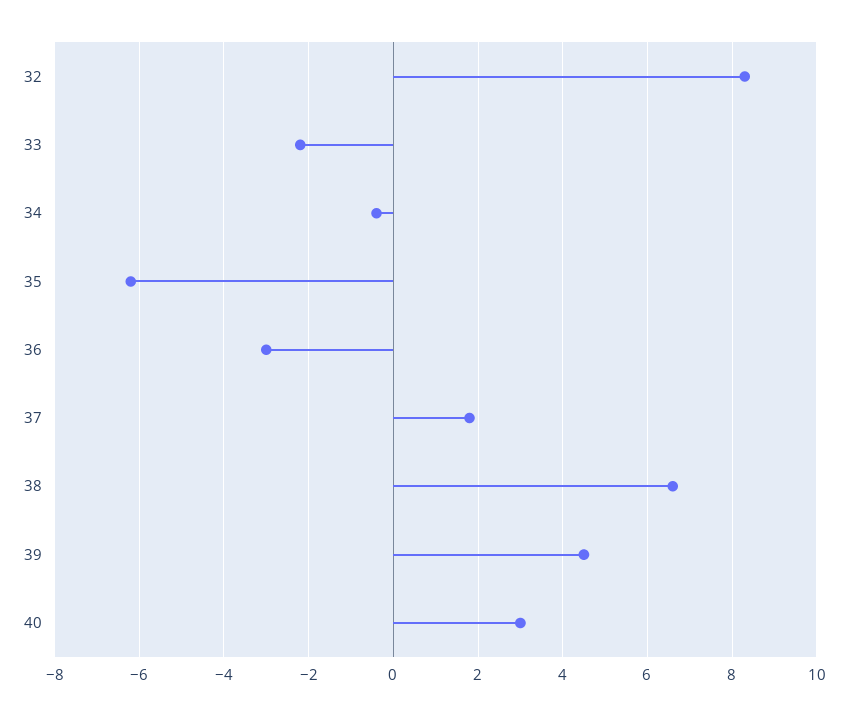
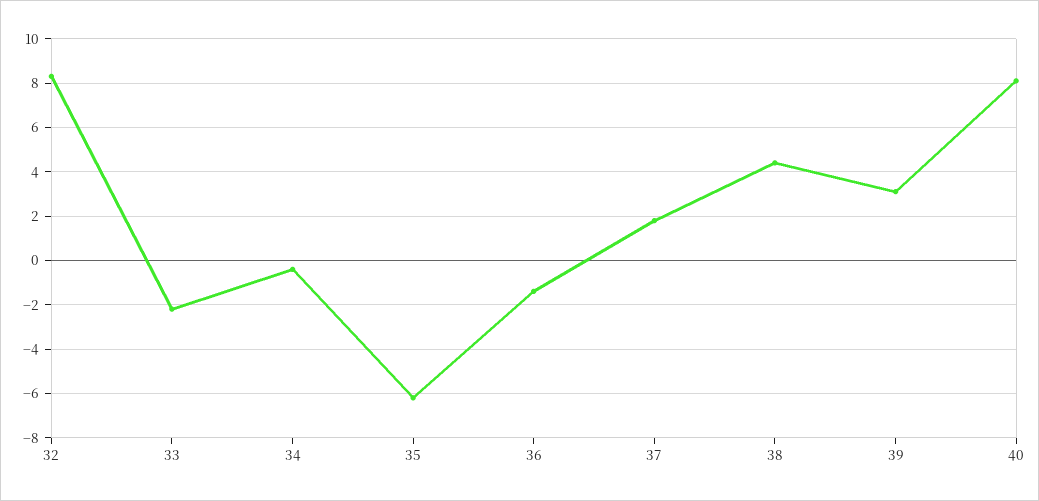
  {
    "32": 8.5,
    "33": -2,
    "34": -0.5,
    "35": -6,
-   "36": -3,
+   "36": -1.5,
    "37": 2,
-   "38": 6.5,
+   "38": 4.5,
-   "39": 4.5,
+   "39": 3,
-   "40": 3
+   "40": 8
  }

